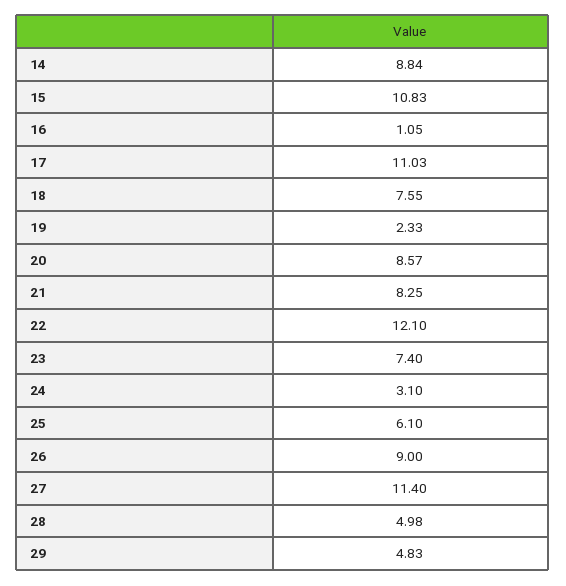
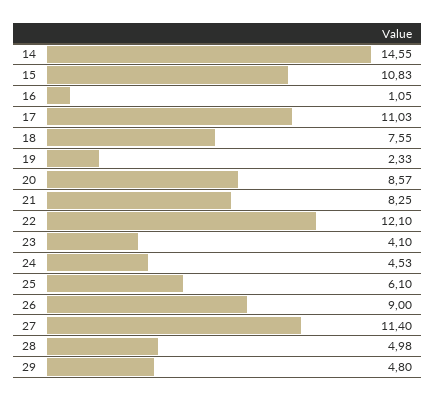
  {
-   "14": 8.84,
+   "14": 14.55,
    "15": 10.83,
    "16": 1.05,
    "17": 11.03,
    "18": 7.55,
    "19": 2.33,
    "20": 8.57,
    "21": 8.25,
    "22": 12.1,
-   "23": 7.4,
+   "23": 4.1,
-   "24": 3.1,
+   "24": 4.53,
    "25": 6.1,
    "26": 9,
    "27": 11.4,
    "28": 4.98,
-   "29": 4.83
+   "29": 4.8
  }

